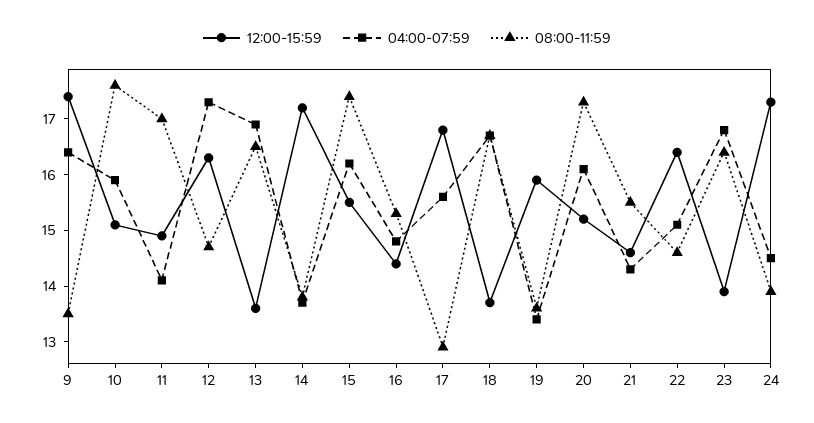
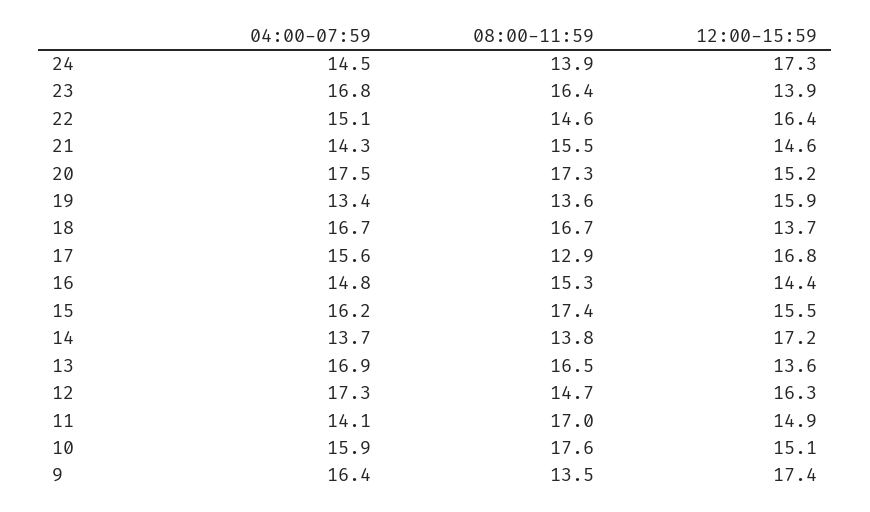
  {
    "12:00-15:59": {
      "9": 17.4,
      "10": 15.1,
      "11": 14.9,
      "12": 16.3,
      "13": 13.6,
      "14": 17.2,
      "15": 15.5,
      "16": 14.4,
      "17": 16.8,
      "18": 13.7,
      "19": 15.9,
      "20": 15.2,
      "21": 14.6,
      "22": 16.4,
      "23": 13.9,
      "24": 17.3
    },
    "04:00-07:59": {
      "9": 16.4,
      "10": 15.9,
      "11": 14.1,
      "12": 17.3,
      "13": 16.9,
      "14": 13.7,
      "15": 16.2,
      "16": 14.8,
      "17": 15.6,
      "18": 16.7,
      "19": 13.4,
-     "20": 16,
+     "20": 17.5,
      "21": 14.3,
      "22": 15.1,
      "23": 16.8,
      "24": 14.5
    },
    "08:00-11:59": {
      "9": 13.5,
      "10": 17.6,
      "11": 17,
      "12": 14.7,
      "13": 16.5,
      "14": 13.8,
      "15": 17.4,
      "16": 15.3,
      "17": 12.9,
      "18": 16.7,
      "19": 13.6,
      "20": 17.3,
      "21": 15.5,
      "22": 14.6,
      "23": 16.4,
      "24": 13.9
    }
  }

